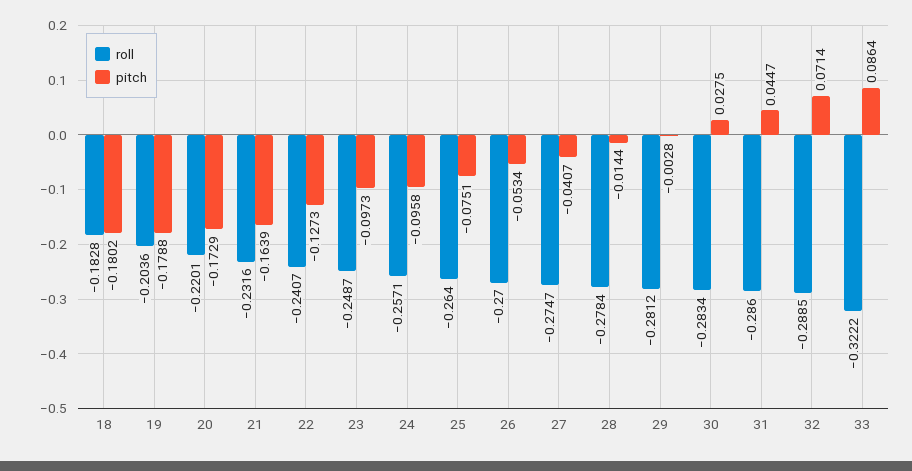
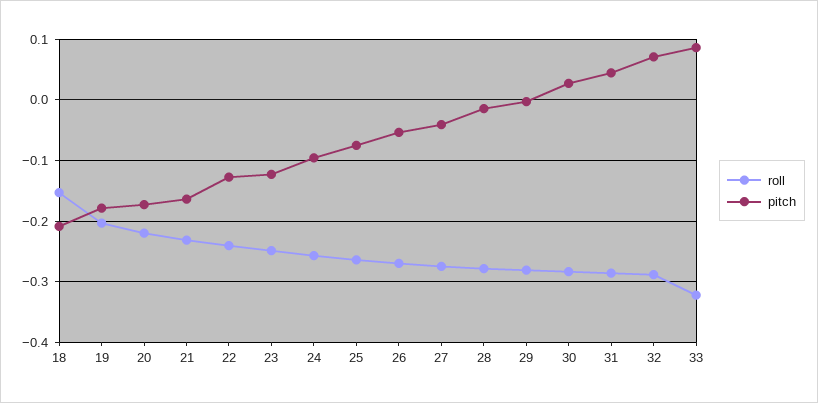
  {
    "roll": {
-     "18": -0.1828,
+     "18": -0.15,
      "19": -0.2036,
      "20": -0.2201,
      "21": -0.2316,
      "22": -0.2407,
      "23": -0.2487,
      "24": -0.2571,
      "25": -0.264,
      "26": -0.27,
      "27": -0.2747,
      "28": -0.2784,
      "29": -0.2812,
      "30": -0.2834,
      "31": -0.286,
      "32": -0.2885,
      "33": -0.3222
    },
    "pitch": {
-     "18": -0.1802,
+     "18": -0.21,
      "19": -0.1788,
      "20": -0.1729,
      "21": -0.1639,
      "22": -0.1273,
-     "23": -0.0973,
+     "23": -0.12,
      "24": -0.0958,
      "25": -0.0751,
      "26": -0.0534,
      "27": -0.0407,
      "28": -0.0144,
      "29": -0.0028,
      "30": 0.0275,
      "31": 0.0447,
      "32": 0.0714,
      "33": 0.0864
    }
  }

